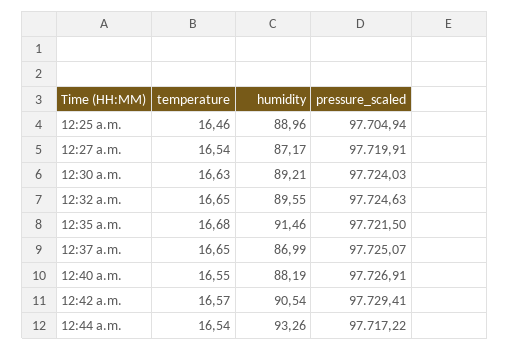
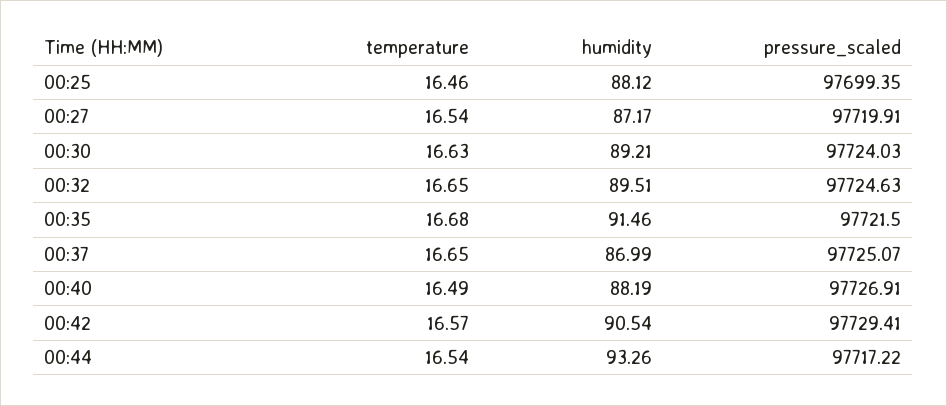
  {
    "temperature": {
      "12:25 a.m.": 16.46,
      "12:27 a.m.": 16.54,
      "12:30 a.m.": 16.63,
      "12:32 a.m.": 16.65,
      "12:35 a.m.": 16.68,
      "12:37 a.m.": 16.65,
-     "12:40 a.m.": 16.55,
+     "12:40 a.m.": 16.49,
      "12:42 a.m.": 16.57,
      "12:44 a.m.": 16.54
    },
    "humidity": {
-     "12:25 a.m.": 88.96,
+     "12:25 a.m.": 88.12,
      "12:27 a.m.": 87.17,
      "12:30 a.m.": 89.21,
-     "12:32 a.m.": 89.55,
+     "12:32 a.m.": 89.51,
      "12:35 a.m.": 91.46,
      "12:37 a.m.": 86.99,
      "12:40 a.m.": 88.19,
      "12:42 a.m.": 90.54,
      "12:44 a.m.": 93.26
    },
    "pressure_scaled": {
-     "12:25 a.m.": 97704.94,
+     "12:25 a.m.": 97699.35,
      "12:27 a.m.": 97719.91,
      "12:30 a.m.": 97724.03,
      "12:32 a.m.": 97724.63,
      "12:35 a.m.": 97721.5,
      "12:37 a.m.": 97725.07,
      "12:40 a.m.": 97726.91,
      "12:42 a.m.": 97729.41,
      "12:44 a.m.": 97717.22
    }
  }

